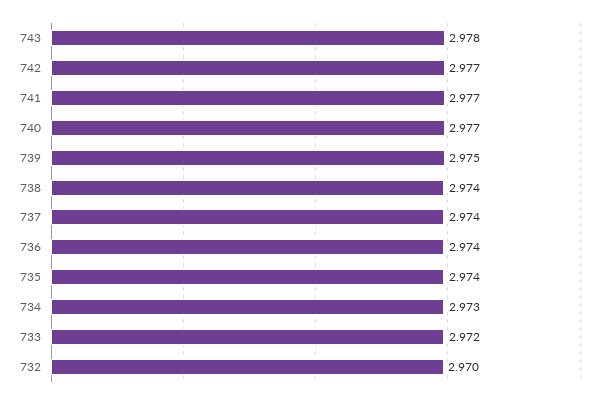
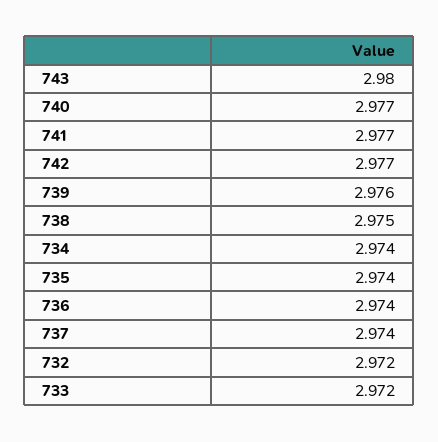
  {
-   "743": 2.978,
+   "743": 2.98,
    "742": 2.977,
    "741": 2.977,
    "740": 2.977,
-   "739": 2.975,
+   "739": 2.976,
-   "738": 2.974,
+   "738": 2.975,
    "737": 2.974,
    "736": 2.974,
    "735": 2.974,
-   "734": 2.973,
+   "734": 2.974,
    "733": 2.972,
-   "732": 2.97
+   "732": 2.972
  }

